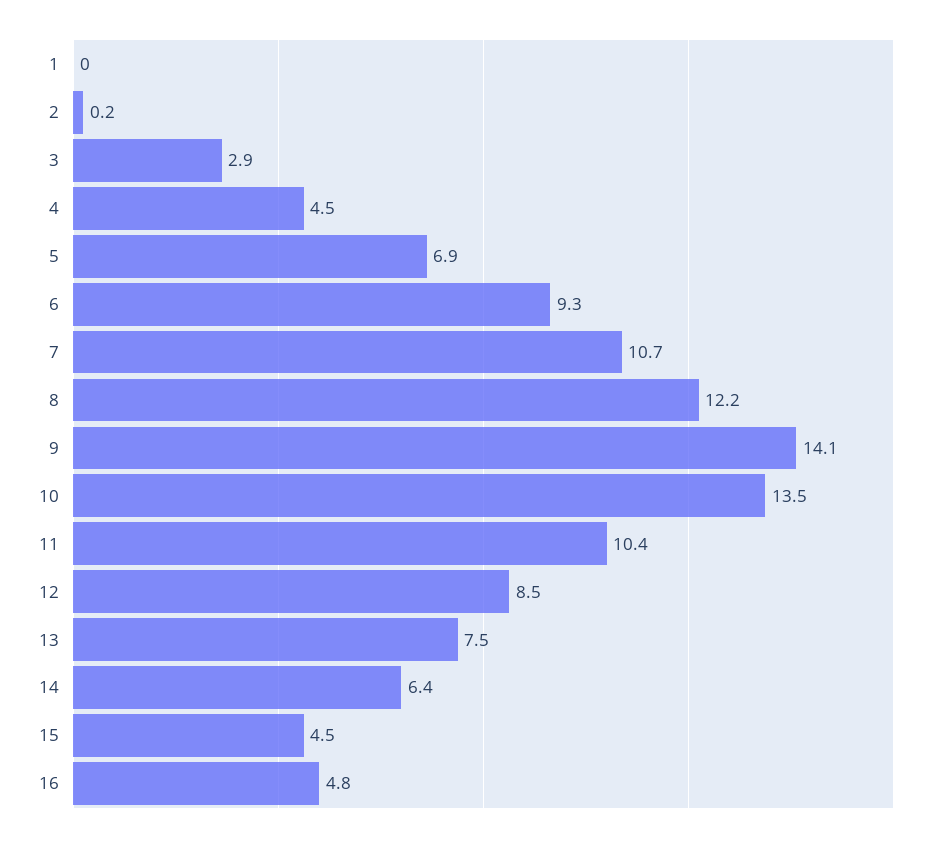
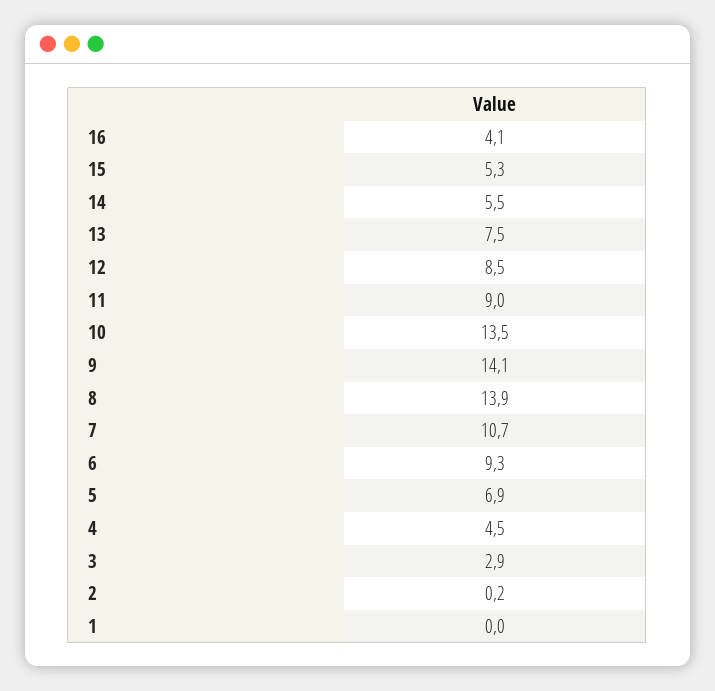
  {
    "1": 0,
    "2": 0.2,
    "3": 2.9,
    "4": 4.5,
    "5": 6.9,
    "6": 9.3,
    "7": 10.7,
-   "8": 12.2,
+   "8": 13.9,
    "9": 14.1,
    "10": 13.5,
-   "11": 10.4,
+   "11": 9,
    "12": 8.5,
    "13": 7.5,
-   "14": 6.4,
+   "14": 5.5,
-   "15": 4.5,
+   "15": 5.3,
-   "16": 4.8
+   "16": 4.1
  }

